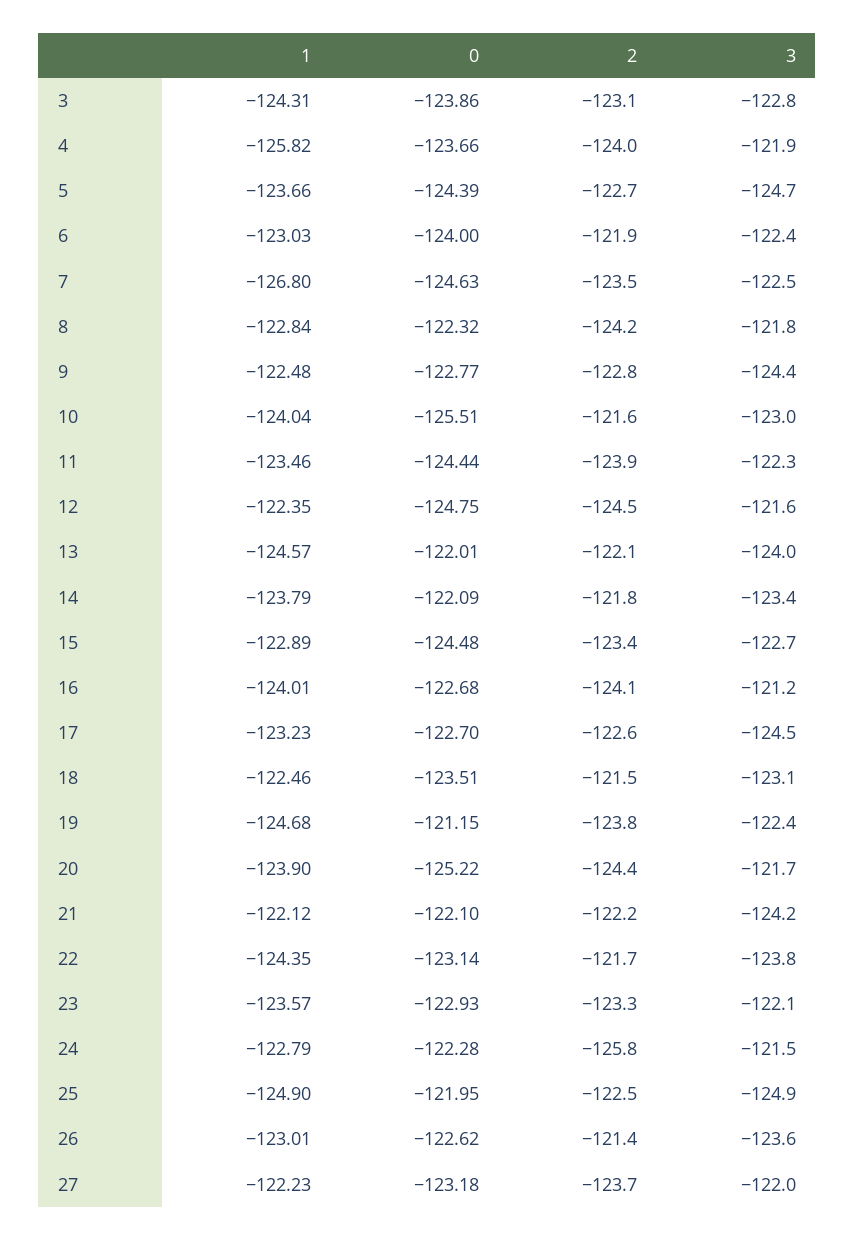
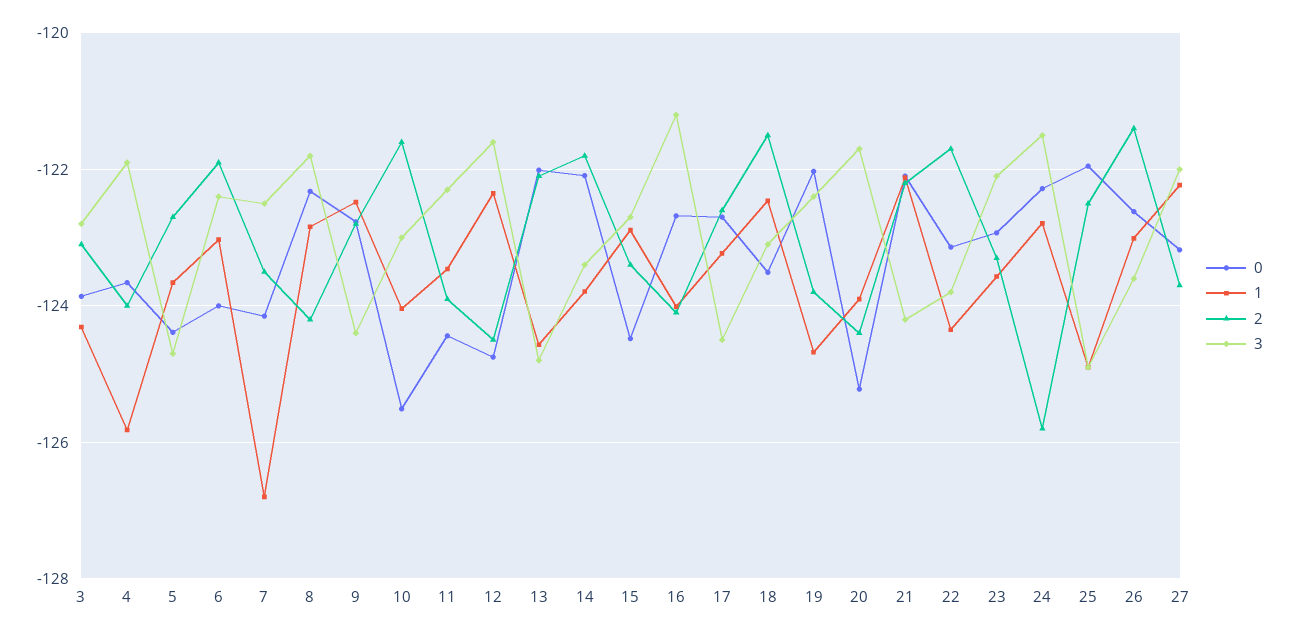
  {
    "1": {
      "3": -124.31,
      "4": -125.82,
      "5": -123.66,
      "6": -123.03,
      "7": -126.8,
      "8": -122.84,
      "9": -122.48,
      "10": -124.04,
      "11": -123.46,
      "12": -122.35,
      "13": -124.57,
      "14": -123.79,
      "15": -122.89,
      "16": -124.01,
      "17": -123.23,
      "18": -122.46,
      "19": -124.68,
      "20": -123.9,
      "21": -122.12,
      "22": -124.35,
      "23": -123.57,
      "24": -122.79,
      "25": -124.9,
      "26": -123.01,
      "27": -122.23
    },
    "0": {
      "3": -123.86,
      "4": -123.66,
      "5": -124.39,
      "6": -124,
-     "7": -124.63,
+     "7": -124.2,
      "8": -122.32,
      "9": -122.77,
      "10": -125.51,
      "11": -124.44,
      "12": -124.75,
      "13": -122.01,
      "14": -122.09,
      "15": -124.48,
      "16": -122.68,
      "17": -122.7,
      "18": -123.51,
-     "19": -121.15,
+     "19": -122,
      "20": -125.22,
      "21": -122.1,
      "22": -123.14,
      "23": -122.93,
      "24": -122.28,
      "25": -121.95,
      "26": -122.62,
      "27": -123.18
    },
    "2": {
      "3": -123.1,
      "4": -124,
      "5": -122.7,
      "6": -121.9,
      "7": -123.5,
      "8": -124.2,
      "9": -122.8,
      "10": -121.6,
      "11": -123.9,
      "12": -124.5,
      "13": -122.1,
      "14": -121.8,
      "15": -123.4,
      "16": -124.1,
      "17": -122.6,
      "18": -121.5,
      "19": -123.8,
      "20": -124.4,
      "21": -122.2,
      "22": -121.7,
      "23": -123.3,
      "24": -125.8,
      "25": -122.5,
      "26": -121.4,
      "27": -123.7
    },
    "3": {
      "3": -122.8,
      "4": -121.9,
      "5": -124.7,
      "6": -122.4,
      "7": -122.5,
      "8": -121.8,
      "9": -124.4,
      "10": -123,
      "11": -122.3,
      "12": -121.6,
-     "13": -124,
+     "13": -124.8,
      "14": -123.4,
      "15": -122.7,
      "16": -121.2,
      "17": -124.5,
      "18": -123.1,
      "19": -122.4,
      "20": -121.7,
      "21": -124.2,
      "22": -123.8,
      "23": -122.1,
      "24": -121.5,
      "25": -124.9,
      "26": -123.6,
      "27": -122
    }
  }

